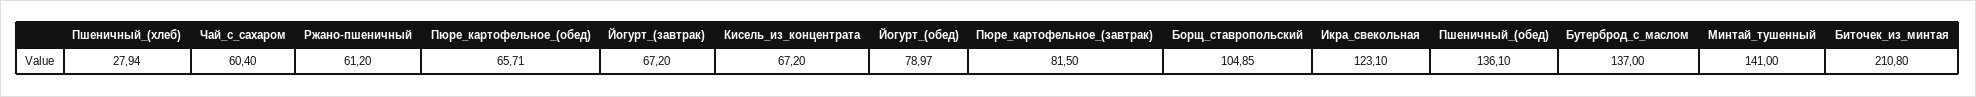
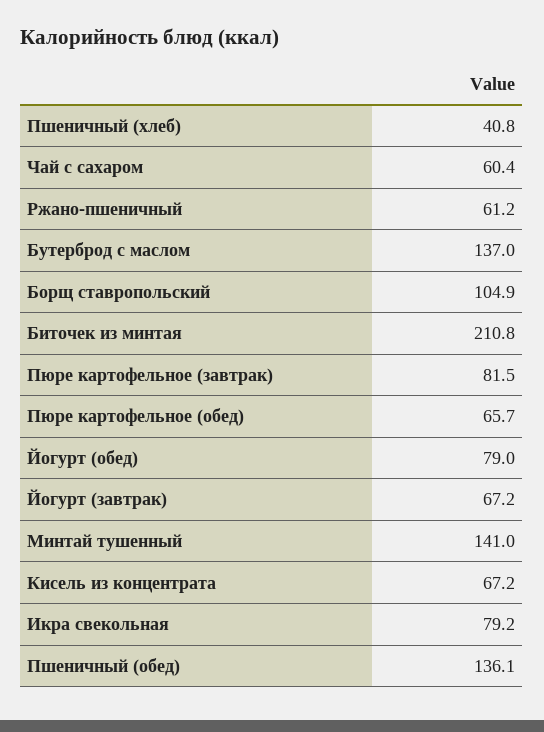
  {
-   "Пшеничный_(хлеб)": 27.94,
+   "Пшеничный_(хлеб)": 40.8,
    "Чай_с_сахаром": 60.4,
    "Ржано-пшеничный": 61.2,
    "Пюре_картофельное_(обед)": 65.71,
    "Йогурт_(завтрак)": 67.2,
    "Кисель_из_концентрата": 67.2,
    "Йогурт_(обед)": 78.97,
    "Пюре_картофельное_(завтрак)": 81.5,
    "Борщ_ставропольский": 104.85,
-   "Икра_свекольная": 123.1,
+   "Икра_свекольная": 79.2,
    "Пшеничный_(обед)": 136.1,
    "Бутерброд_с_маслом": 137,
    "Минтай_тушенный": 141,
    "Биточек_из_минтая": 210.8
  }

